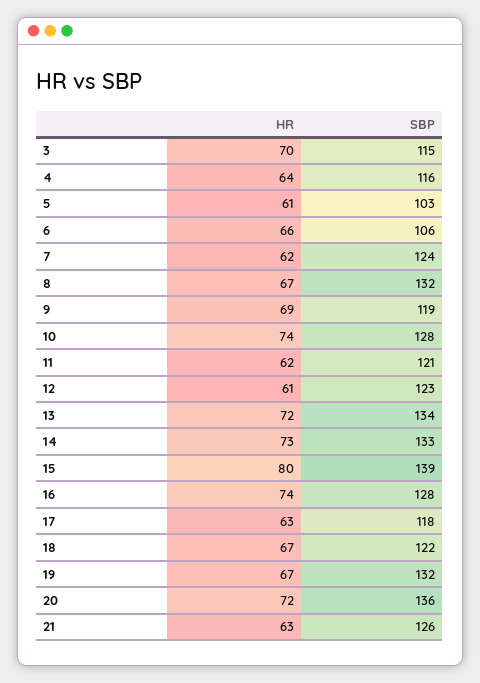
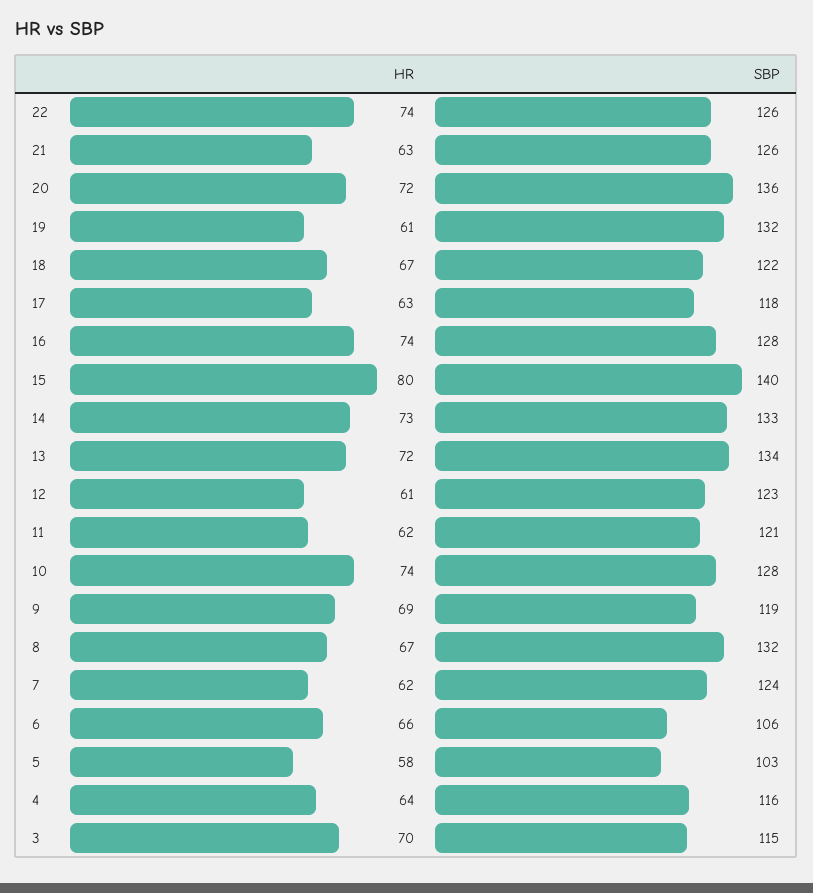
  {
    "HR": {
      "3": 70,
      "4": 64,
-     "5": 61,
+     "5": 58,
      "6": 66,
      "7": 62,
      "8": 67,
      "9": 69,
      "10": 74,
      "11": 62,
      "12": 61,
      "13": 72,
      "14": 73,
      "15": 80,
      "16": 74,
      "17": 63,
      "18": 67,
-     "19": 67,
+     "19": 61,
      "20": 72,
-     "21": 63
+     "21": 63,
+     "22": 74
    },
    "SBP": {
      "3": 115,
      "4": 116,
      "5": 103,
      "6": 106,
      "7": 124,
      "8": 132,
      "9": 119,
      "10": 128,
      "11": 121,
      "12": 123,
      "13": 134,
      "14": 133,
-     "15": 139,
+     "15": 140,
      "16": 128,
      "17": 118,
      "18": 122,
      "19": 132,
      "20": 136,
-     "21": 126
+     "21": 126,
+     "22": 126
    }
  }

